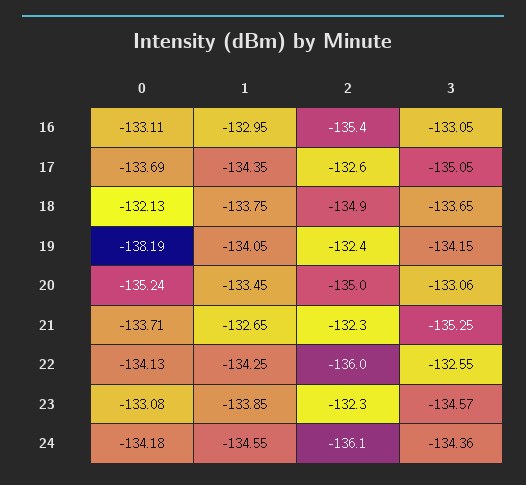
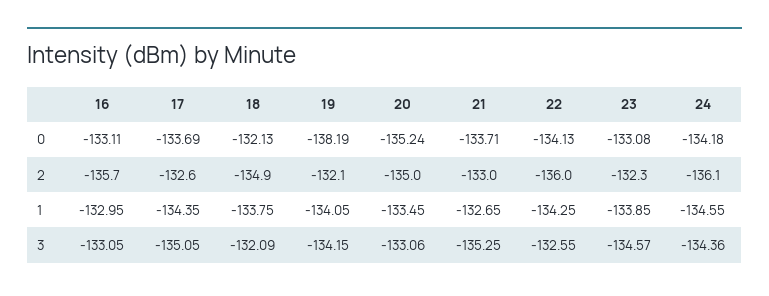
  {
    "0": {
      "16": -133.11,
      "17": -133.69,
      "18": -132.13,
      "19": -138.19,
      "20": -135.24,
      "21": -133.71,
      "22": -134.13,
      "23": -133.08,
      "24": -134.18
    },
    "1": {
      "16": -132.95,
      "17": -134.35,
      "18": -133.75,
      "19": -134.05,
      "20": -133.45,
      "21": -132.65,
      "22": -134.25,
      "23": -133.85,
      "24": -134.55
    },
    "2": {
-     "16": -135.4,
+     "16": -135.7,
      "17": -132.6,
      "18": -134.9,
-     "19": -132.4,
+     "19": -132.1,
      "20": -135,
-     "21": -132.3,
+     "21": -133,
      "22": -136,
      "23": -132.3,
      "24": -136.1
    },
    "3": {
      "16": -133.05,
      "17": -135.05,
-     "18": -133.65,
+     "18": -132.09,
      "19": -134.15,
      "20": -133.06,
      "21": -135.25,
      "22": -132.55,
      "23": -134.57,
      "24": -134.36
    }
  }

